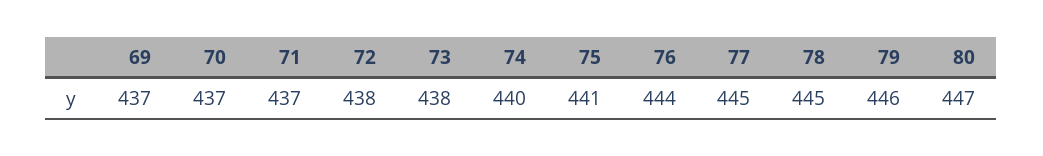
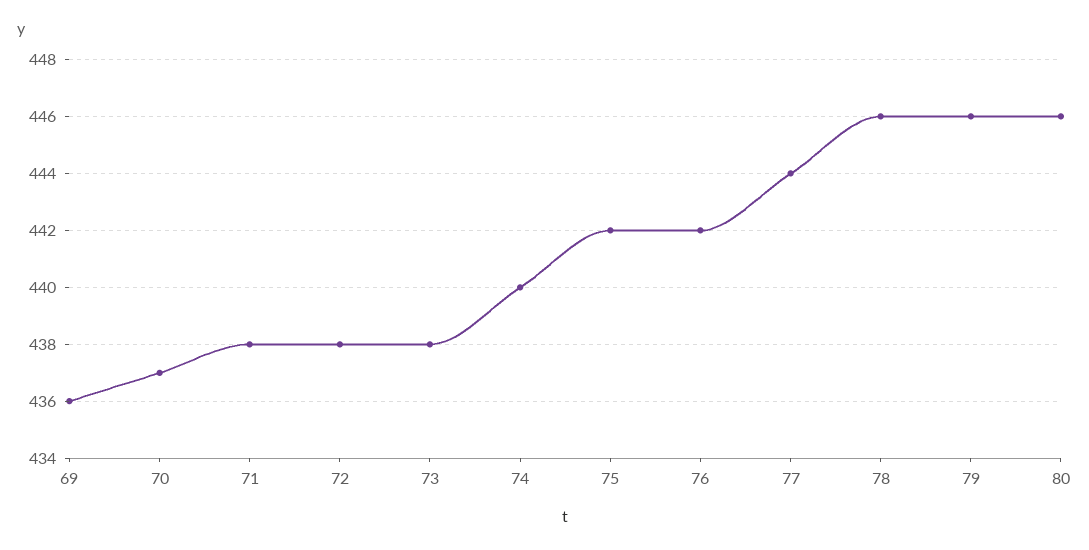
  {
-   "69": 437,
+   "69": 436,
    "70": 437,
-   "71": 437,
+   "71": 438,
    "72": 438,
    "73": 438,
    "74": 440,
-   "75": 441,
+   "75": 442,
-   "76": 444,
+   "76": 442,
-   "77": 445,
+   "77": 444,
-   "78": 445,
+   "78": 446,
    "79": 446,
-   "80": 447
+   "80": 446
  }

